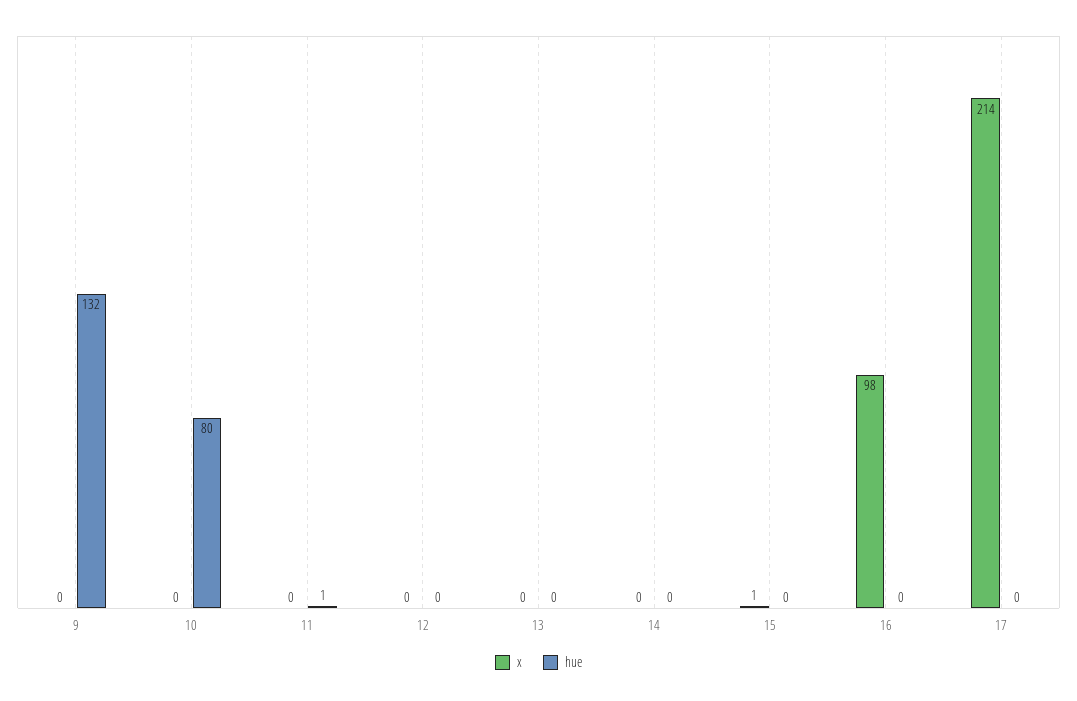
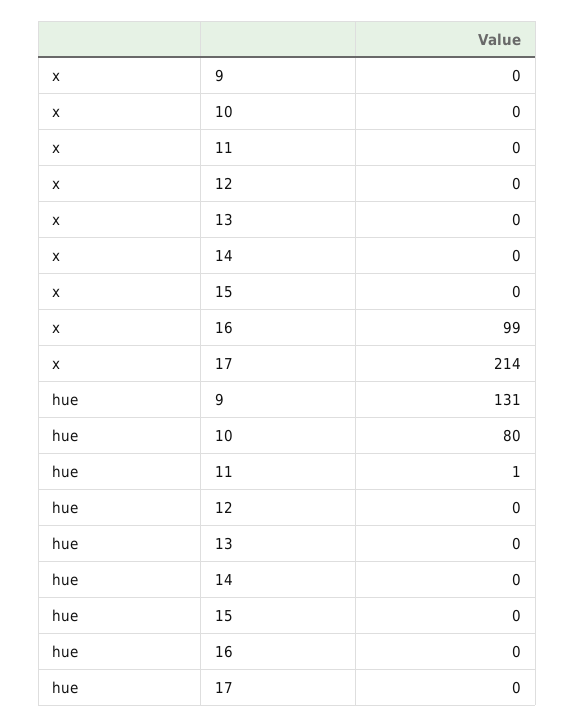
  {
    "x": {
      "9": 0,
      "10": 0,
      "11": 0,
      "12": 0,
      "13": 0,
      "14": 0,
-     "15": 1,
+     "15": 0,
-     "16": 98,
+     "16": 99,
      "17": 214
    },
    "hue": {
-     "9": 132,
+     "9": 131,
      "10": 80,
      "11": 1,
      "12": 0,
      "13": 0,
      "14": 0,
      "15": 0,
      "16": 0,
      "17": 0
    }
  }

